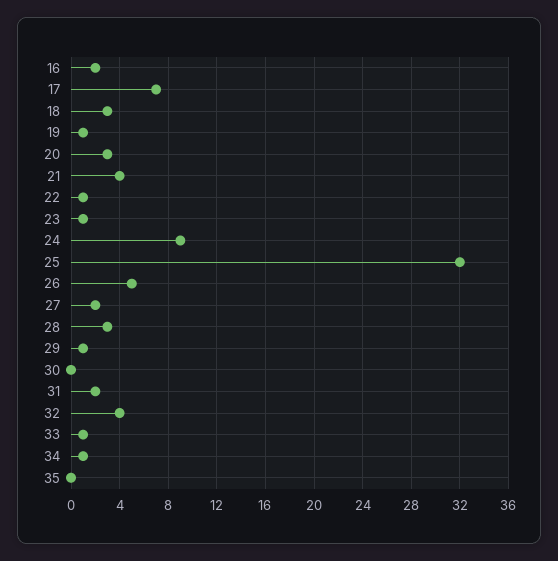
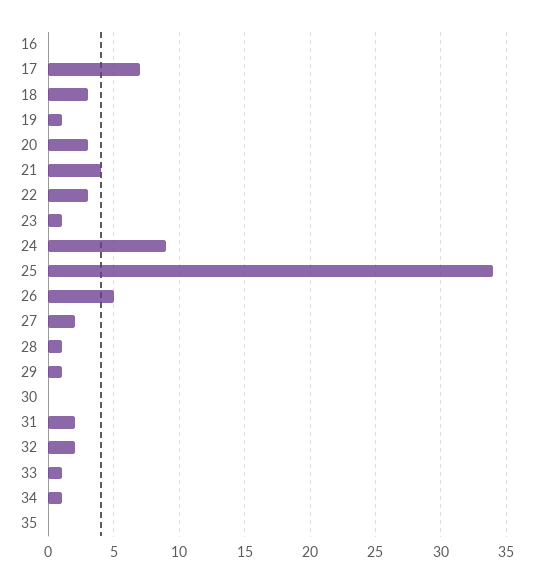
  {
-   "16": 2,
+   "16": 0,
    "17": 7,
    "18": 3,
    "19": 1,
    "20": 3,
    "21": 4,
-   "22": 1,
+   "22": 3,
    "23": 1,
    "24": 9,
-   "25": 32,
+   "25": 34,
    "26": 5,
    "27": 2,
-   "28": 3,
+   "28": 1,
    "29": 1,
    "30": 0,
    "31": 2,
-   "32": 4,
+   "32": 2,
    "33": 1,
    "34": 1,
    "35": 0
  }

